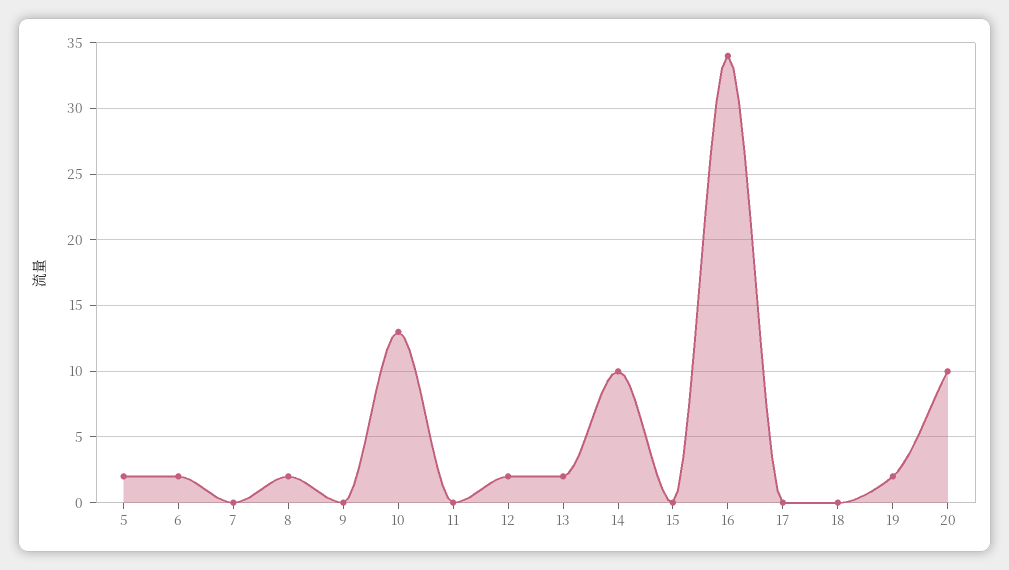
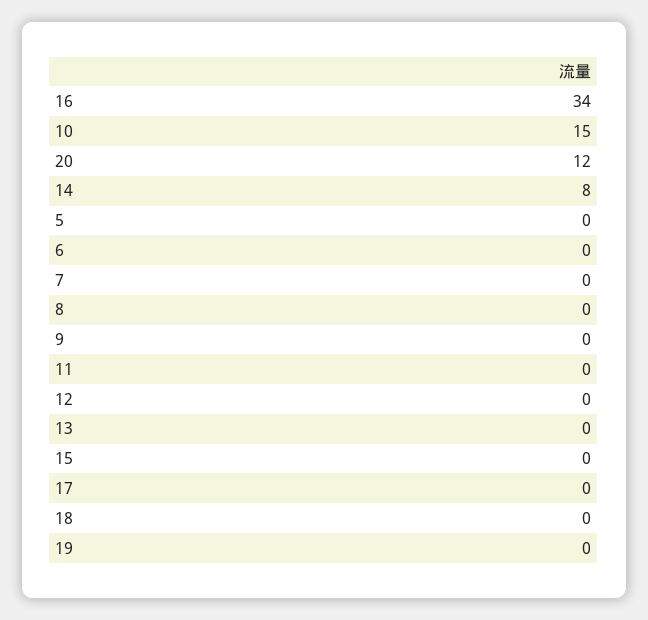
  {
-   "5": 2,
+   "5": 0,
-   "6": 2,
+   "6": 0,
    "7": 0,
-   "8": 2,
+   "8": 0,
    "9": 0,
-   "10": 13,
+   "10": 15,
    "11": 0,
-   "12": 2,
+   "12": 0,
-   "13": 2,
+   "13": 0,
-   "14": 10,
+   "14": 8,
    "15": 0,
    "16": 34,
    "17": 0,
    "18": 0,
-   "19": 2,
+   "19": 0,
-   "20": 10
+   "20": 12
  }

